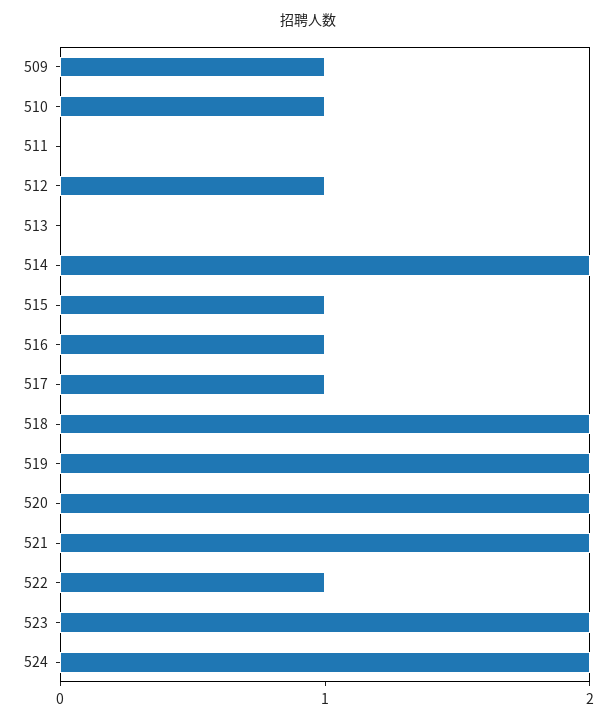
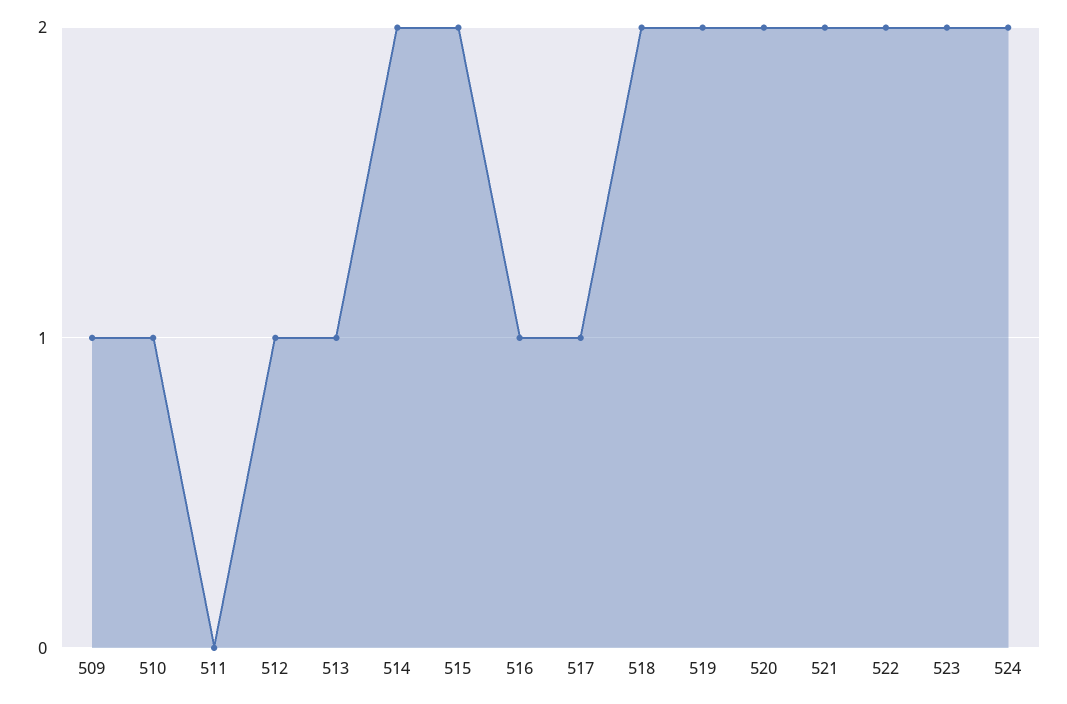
  {
    "509": 1,
    "510": 1,
    "511": 0,
    "512": 1,
-   "513": 0,
+   "513": 1,
    "514": 2,
-   "515": 1,
+   "515": 2,
    "516": 1,
    "517": 1,
    "518": 2,
    "519": 2,
    "520": 2,
    "521": 2,
-   "522": 1,
+   "522": 2,
    "523": 2,
    "524": 2
  }

